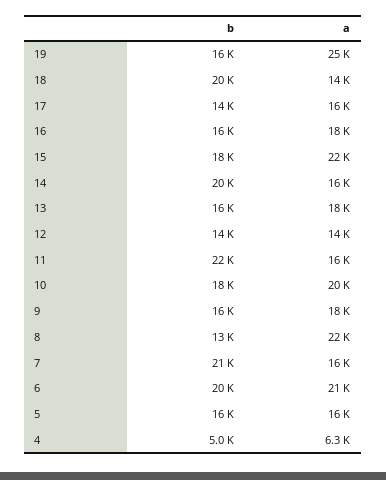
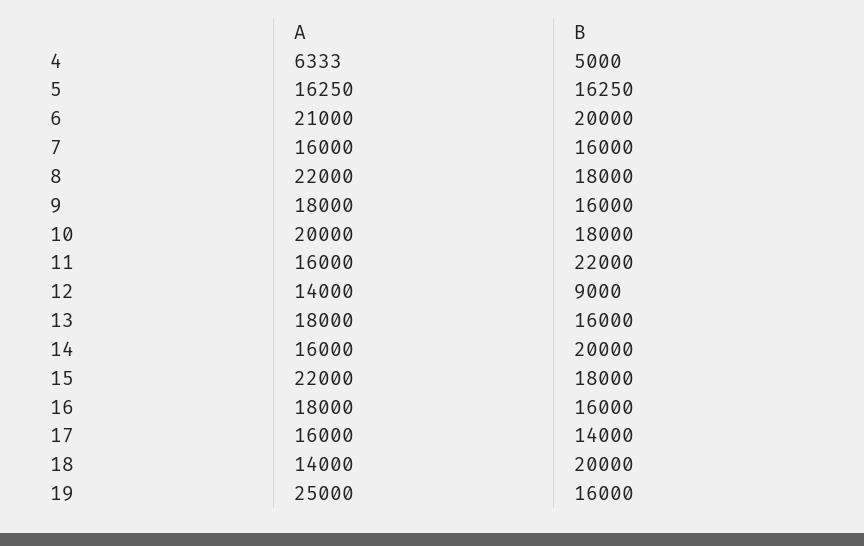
  {
    "b": {
      "19": 16000,
      "18": 20000,
      "17": 14000,
      "16": 16000,
      "15": 18000,
      "14": 20000,
      "13": 16000,
-     "12": 14000,
+     "12": 9000,
      "11": 22000,
      "10": 18000,
      "9": 16000,
-     "8": 13000,
+     "8": 18000,
-     "7": 21000,
+     "7": 16000,
      "6": 20000,
      "5": 16250,
      "4": 5000
    },
    "a": {
      "19": 25000,
      "18": 14000,
      "17": 16000,
      "16": 18000,
      "15": 22000,
      "14": 16000,
      "13": 18000,
      "12": 14000,
      "11": 16000,
      "10": 20000,
      "9": 18000,
      "8": 22000,
      "7": 16000,
      "6": 21000,
      "5": 16250,
      "4": 6333
    }
  }

